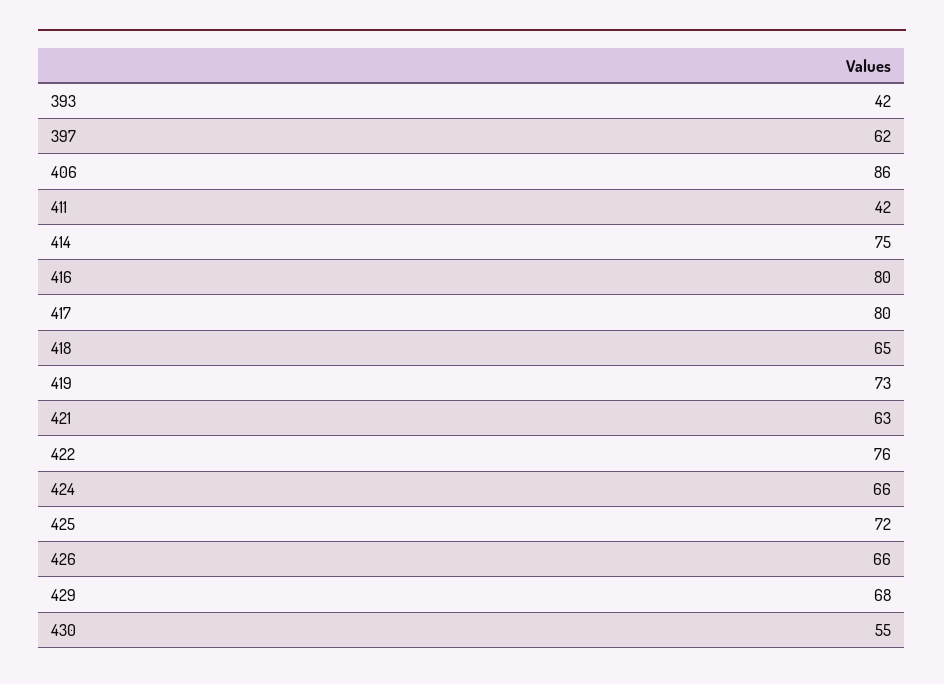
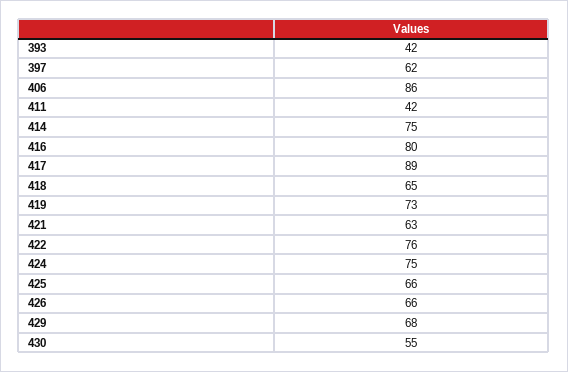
  {
    "393": 42,
    "397": 62,
    "406": 86,
    "411": 42,
    "414": 75,
    "416": 80,
-   "417": 80,
+   "417": 89,
    "418": 65,
    "419": 73,
    "421": 63,
    "422": 76,
-   "424": 66,
+   "424": 75,
-   "425": 72,
+   "425": 66,
    "426": 66,
    "429": 68,
    "430": 55
  }

